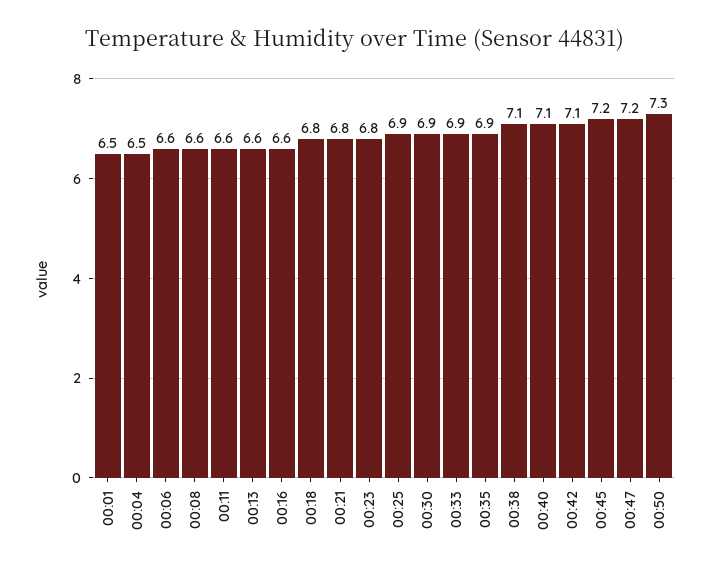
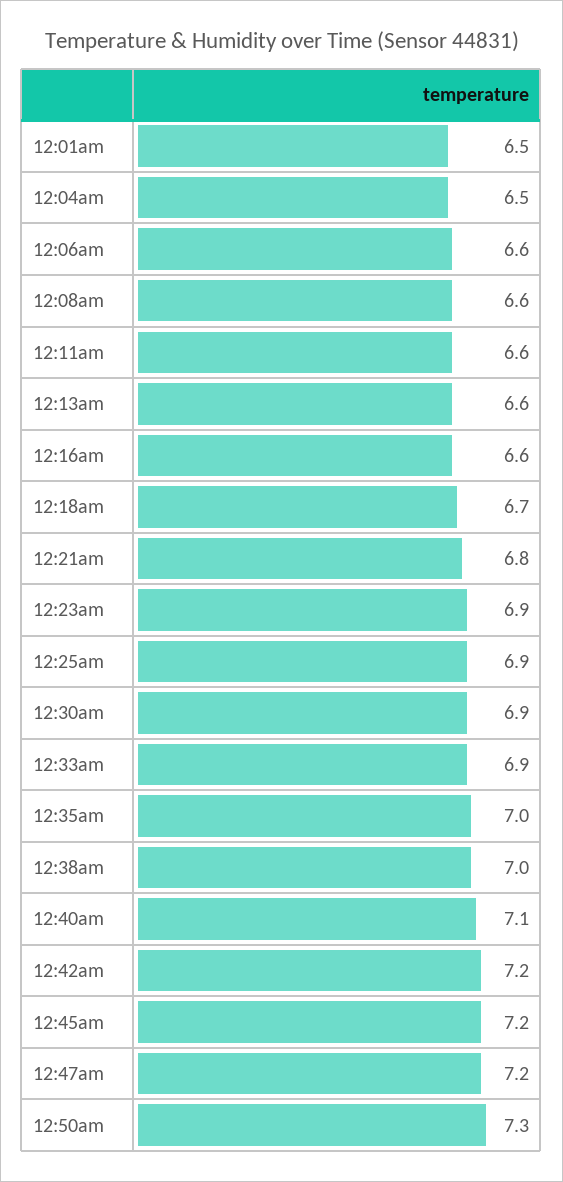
  {
    "00:01": 6.5,
    "00:04": 6.5,
    "00:06": 6.6,
    "00:08": 6.6,
    "00:11": 6.6,
    "00:13": 6.6,
    "00:16": 6.6,
-   "00:18": 6.8,
+   "00:18": 6.7,
    "00:21": 6.8,
-   "00:23": 6.8,
+   "00:23": 6.9,
    "00:25": 6.9,
    "00:30": 6.9,
    "00:33": 6.9,
-   "00:35": 6.9,
+   "00:35": 7,
-   "00:38": 7.1,
+   "00:38": 7,
    "00:40": 7.1,
-   "00:42": 7.1,
+   "00:42": 7.2,
    "00:45": 7.2,
    "00:47": 7.2,
    "00:50": 7.3
  }

